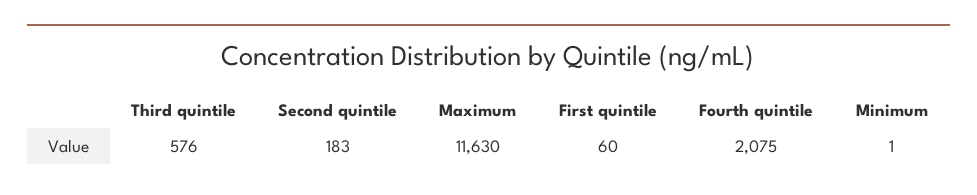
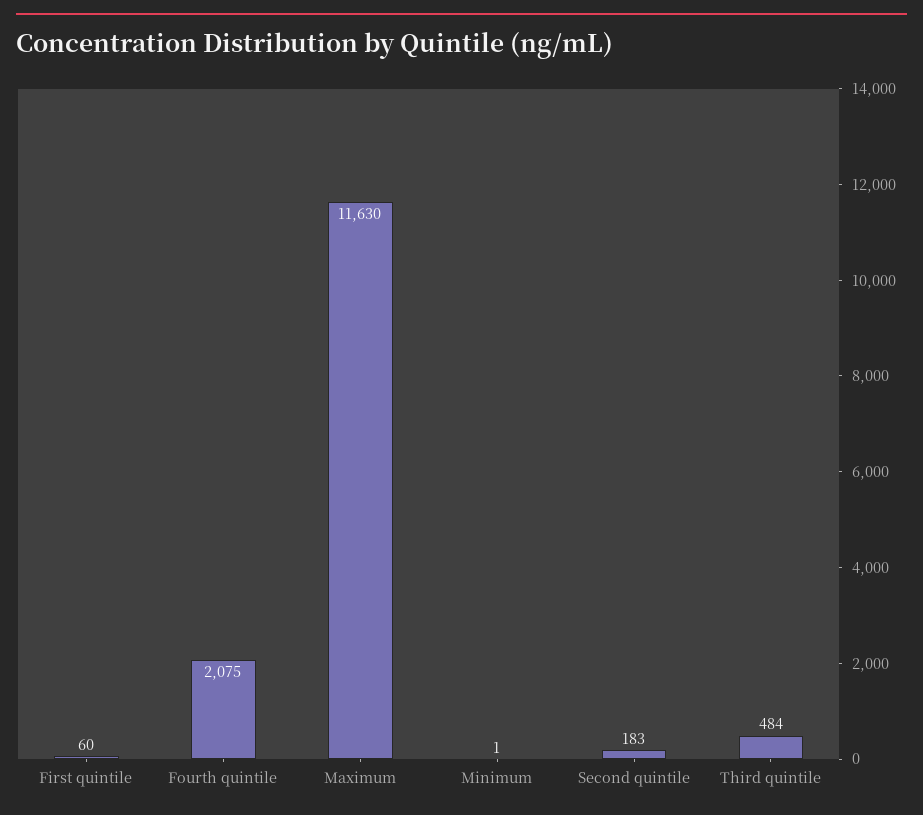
  {
-   "Third quintile": 576,
+   "Third quintile": 484,
    "Second quintile": 183,
    "Maximum": 11630,
    "First quintile": 60,
    "Fourth quintile": 2075,
    "Minimum": 1
  }

